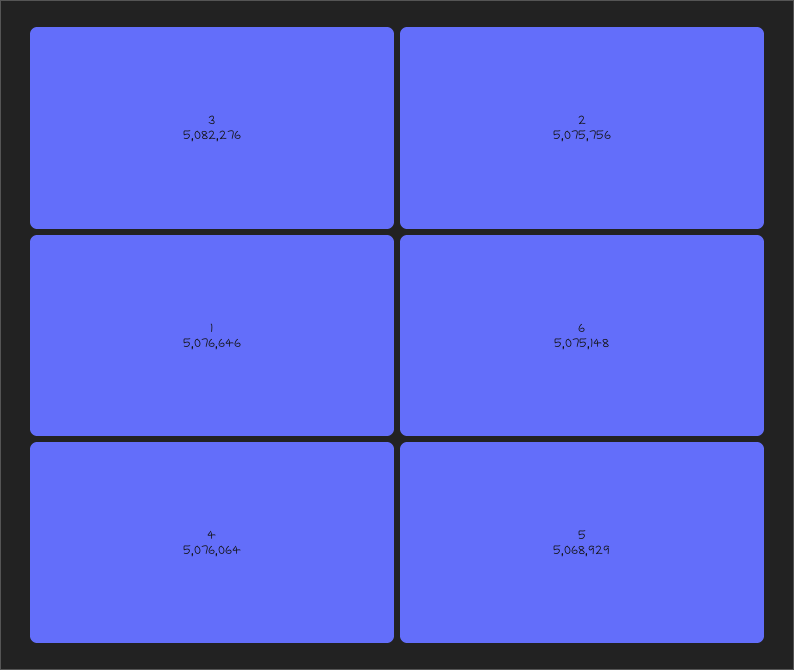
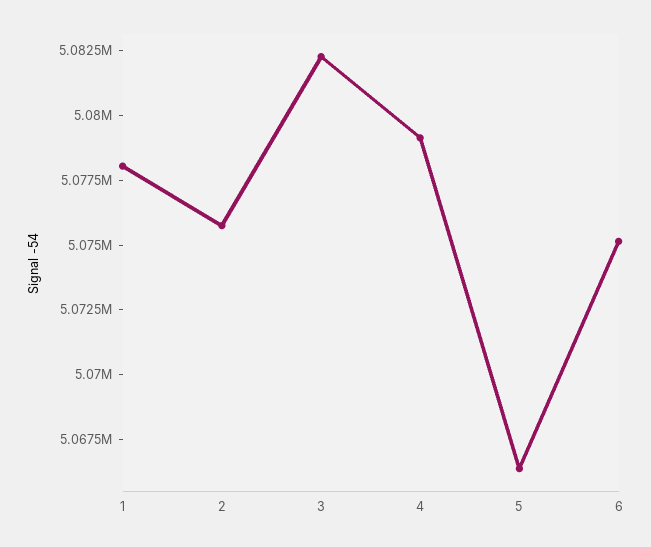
  {
    "3": 5082276,
-   "1": 5076646,
+   "1": 5078000,
-   "4": 5076064,
+   "4": 5079000,
    "2": 5075756,
    "6": 5075148,
-   "5": 5068929
+   "5": 5066500
  }

